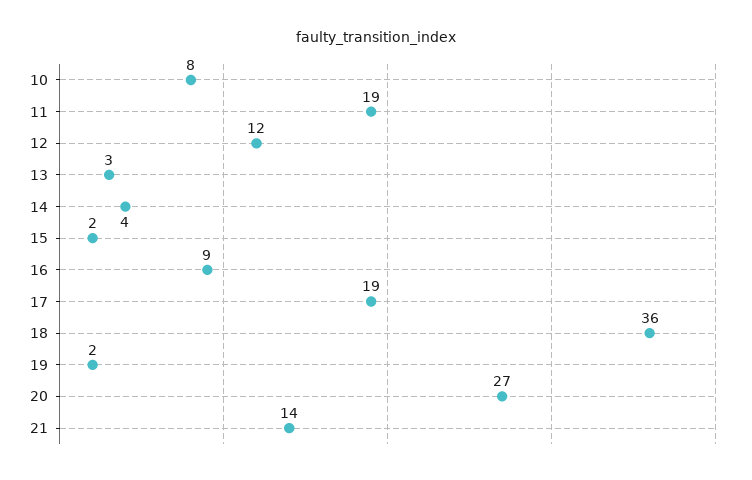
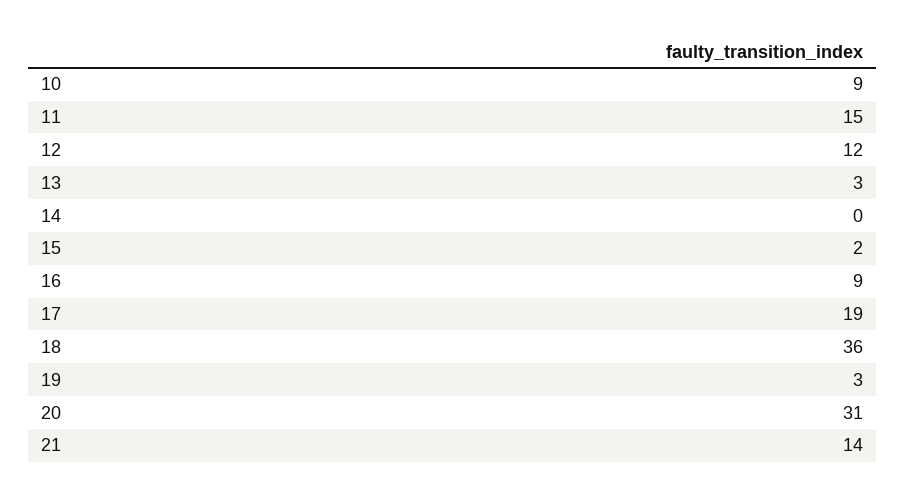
  {
-   "10": 8,
+   "10": 9,
-   "11": 19,
+   "11": 15,
    "12": 12,
    "13": 3,
-   "14": 4,
+   "14": 0,
    "15": 2,
    "16": 9,
    "17": 19,
    "18": 36,
-   "19": 2,
+   "19": 3,
-   "20": 27,
+   "20": 31,
    "21": 14
  }

